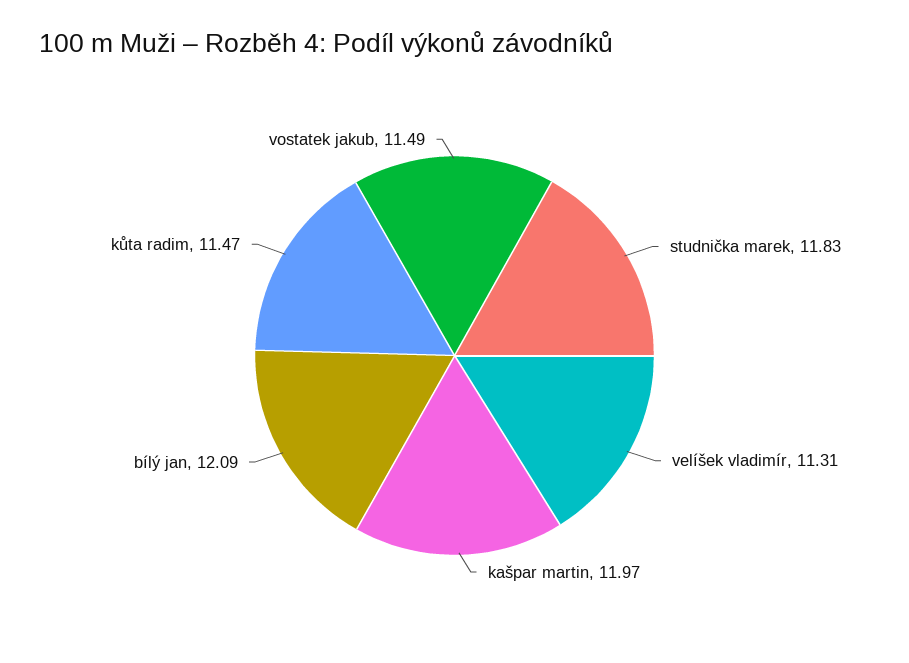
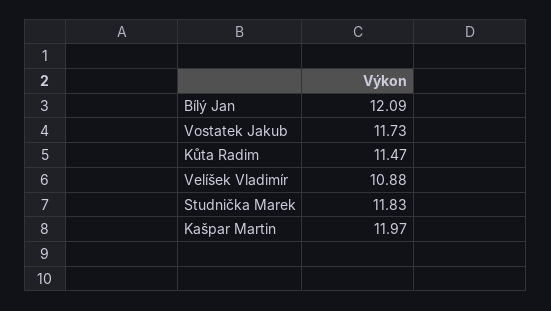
  {
    "studnička marek": 11.83,
-   "velíšek vladimír": 11.31,
+   "velíšek vladimír": 10.88,
    "kašpar martin": 11.97,
    "bílý jan": 12.09,
    "kůta radim": 11.47,
-   "vostatek jakub": 11.49
+   "vostatek jakub": 11.73
  }

